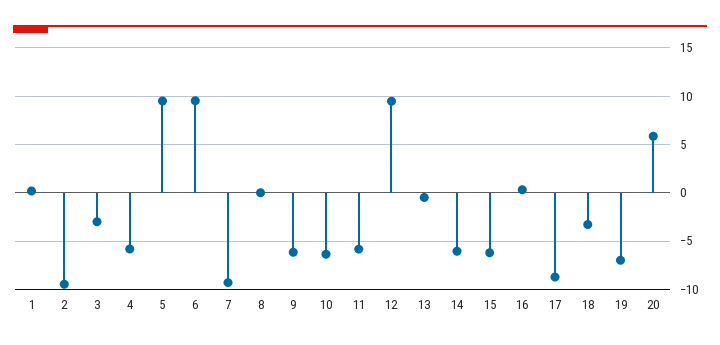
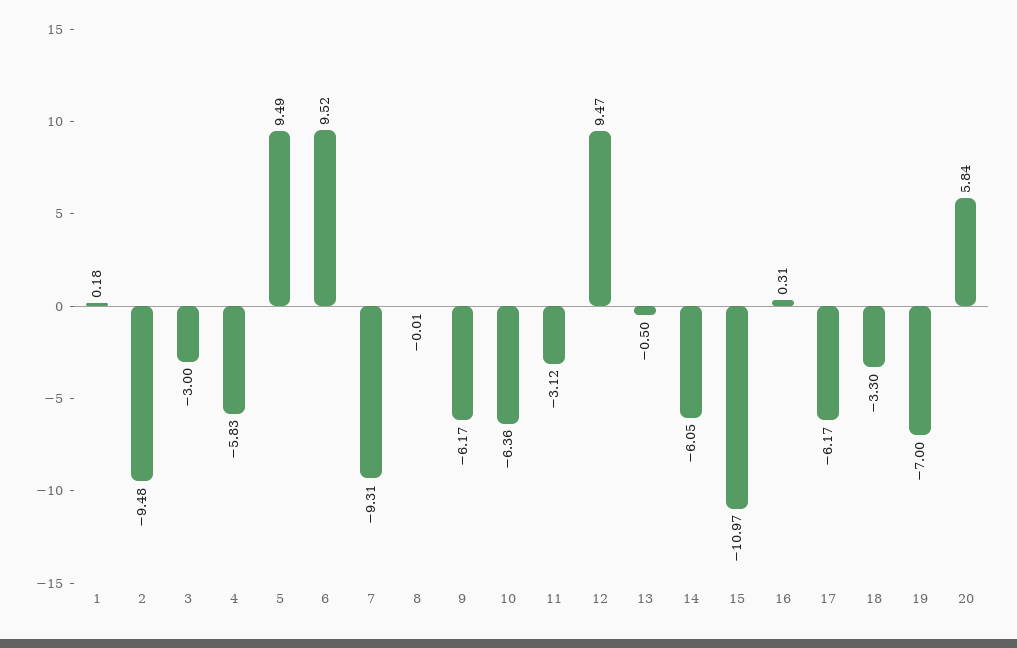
  {
    "1": 0.18,
    "2": -9.48,
    "3": -3,
    "4": -5.83,
    "5": 9.49,
    "6": 9.52,
    "7": -9.31,
    "8": -0.01,
    "9": -6.17,
    "10": -6.36,
-   "11": -6,
+   "11": -3.12,
    "12": 9.47,
    "13": -0.5,
    "14": -6.05,
-   "15": -6,
+   "15": -10.97,
    "16": 0.31,
-   "17": -9,
+   "17": -6.17,
    "18": -3.3,
    "19": -7,
    "20": 5.84
  }

